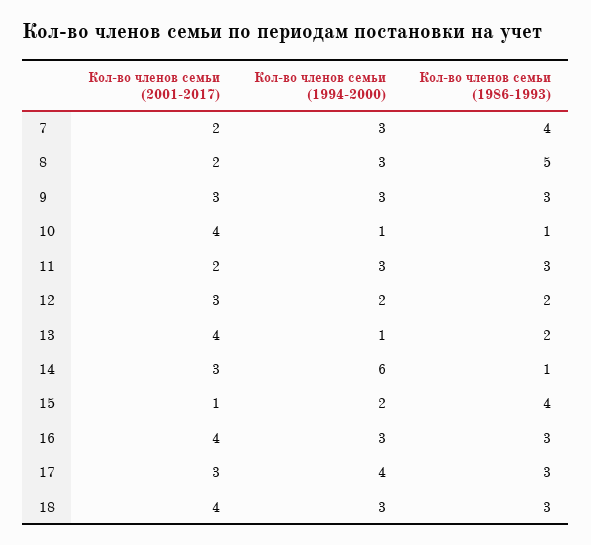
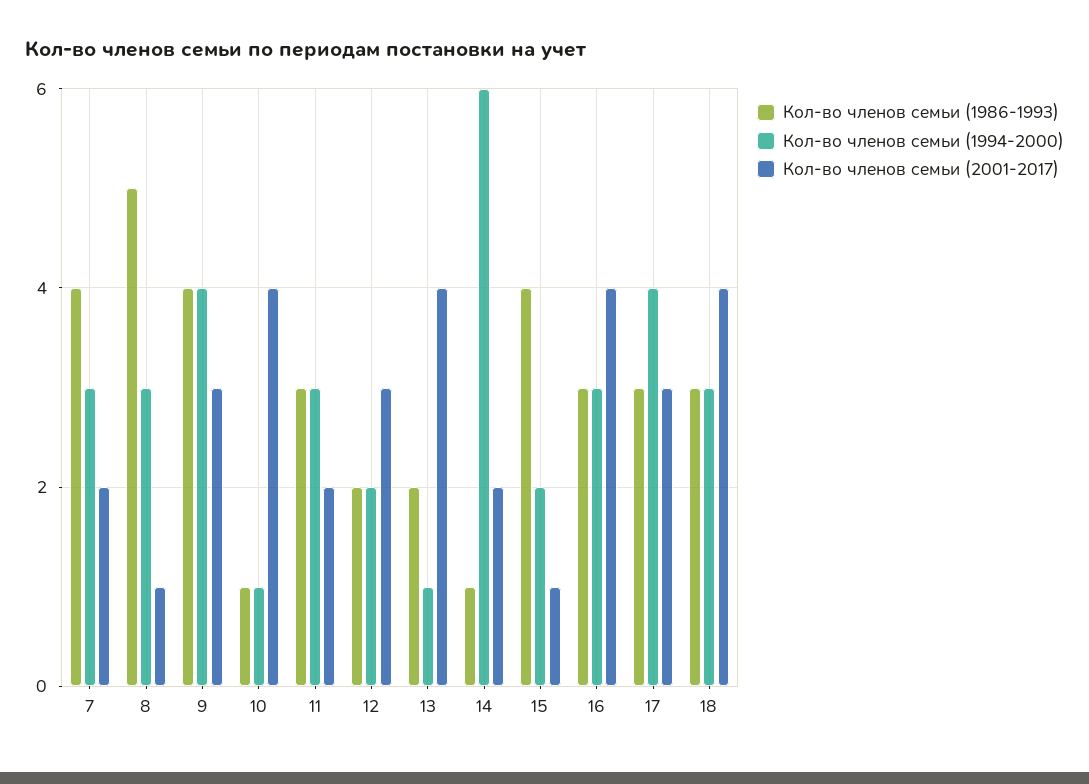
  {
    "Кол-во членов семьи (2001-2017)": {
      "7": 2,
-     "8": 2,
+     "8": 1,
      "9": 3,
      "10": 4,
      "11": 2,
      "12": 3,
      "13": 4,
-     "14": 3,
+     "14": 2,
      "15": 1,
      "16": 4,
      "17": 3,
      "18": 4
    },
    "Кол-во членов семьи (1994-2000)": {
      "7": 3,
      "8": 3,
-     "9": 3,
+     "9": 4,
      "10": 1,
      "11": 3,
      "12": 2,
      "13": 1,
      "14": 6,
      "15": 2,
      "16": 3,
      "17": 4,
      "18": 3
    },
    "Кол-во членов семьи (1986-1993)": {
      "7": 4,
      "8": 5,
-     "9": 3,
+     "9": 4,
      "10": 1,
      "11": 3,
      "12": 2,
      "13": 2,
      "14": 1,
      "15": 4,
      "16": 3,
      "17": 3,
      "18": 3
    }
  }

